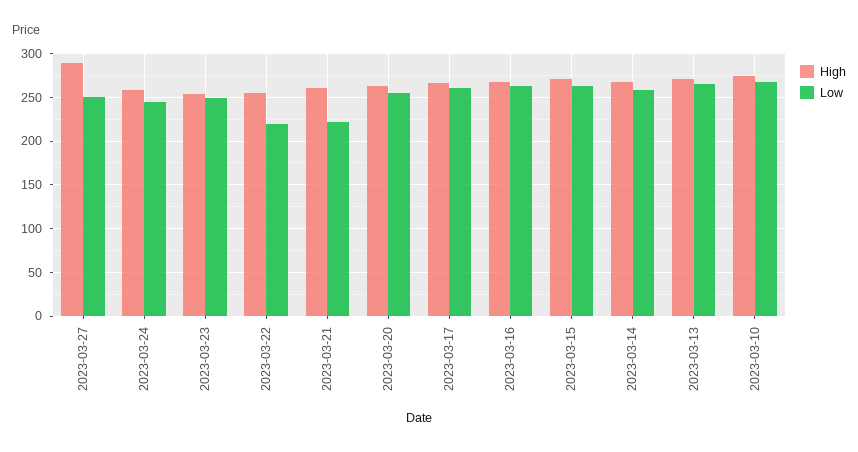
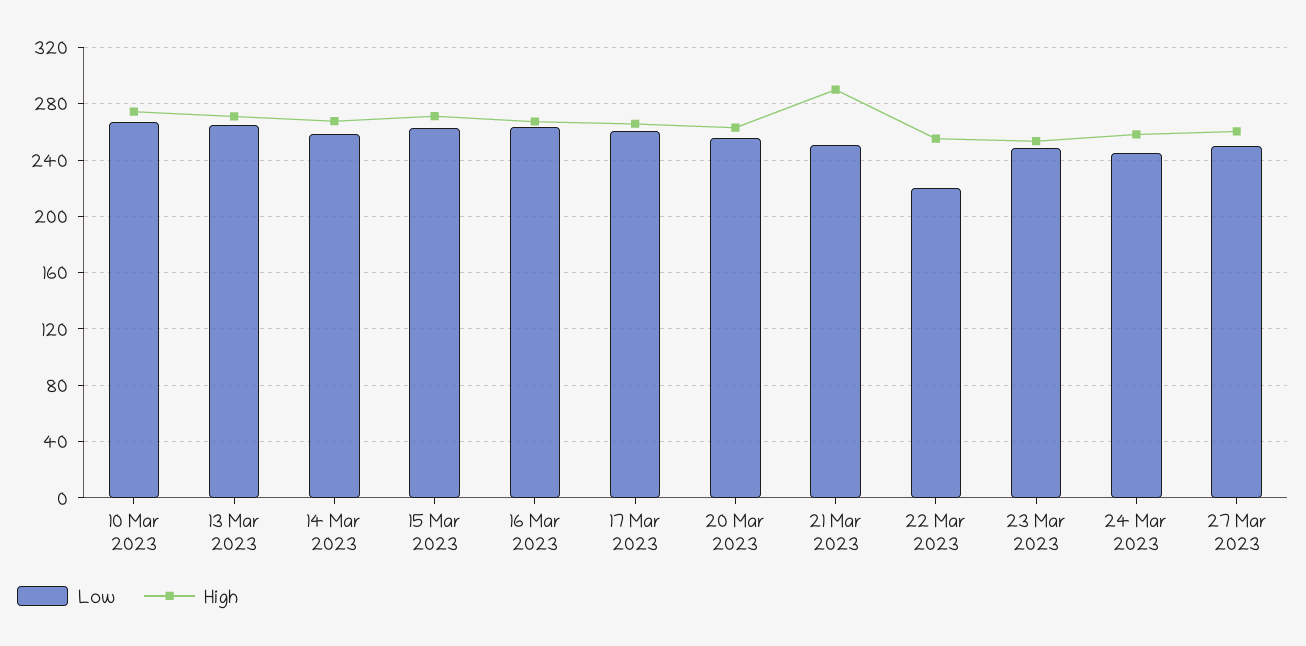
  {
    "High": {
-     "2023-03-27": 290,
+     "2023-03-27": 260,
      "2023-03-24": 260,
      "2023-03-23": 255,
      "2023-03-22": 255,
-     "2023-03-21": 260,
+     "2023-03-21": 290,
      "2023-03-20": 265,
      "2023-03-17": 265,
      "2023-03-16": 265,
      "2023-03-15": 270,
      "2023-03-14": 270,
      "2023-03-13": 270,
      "2023-03-10": 275
    },
    "Low": {
      "2023-03-27": 250,
      "2023-03-24": 245,
      "2023-03-23": 250,
      "2023-03-22": 220,
-     "2023-03-21": 220,
+     "2023-03-21": 250,
      "2023-03-20": 255,
      "2023-03-17": 260,
      "2023-03-16": 265,
      "2023-03-15": 265,
      "2023-03-14": 260,
      "2023-03-13": 265,
      "2023-03-10": 265
    }
  }

